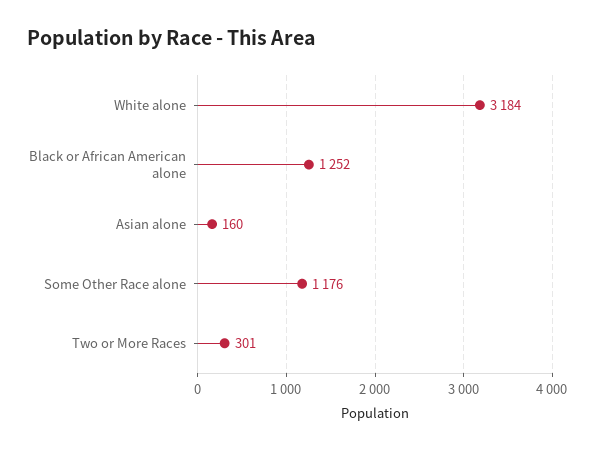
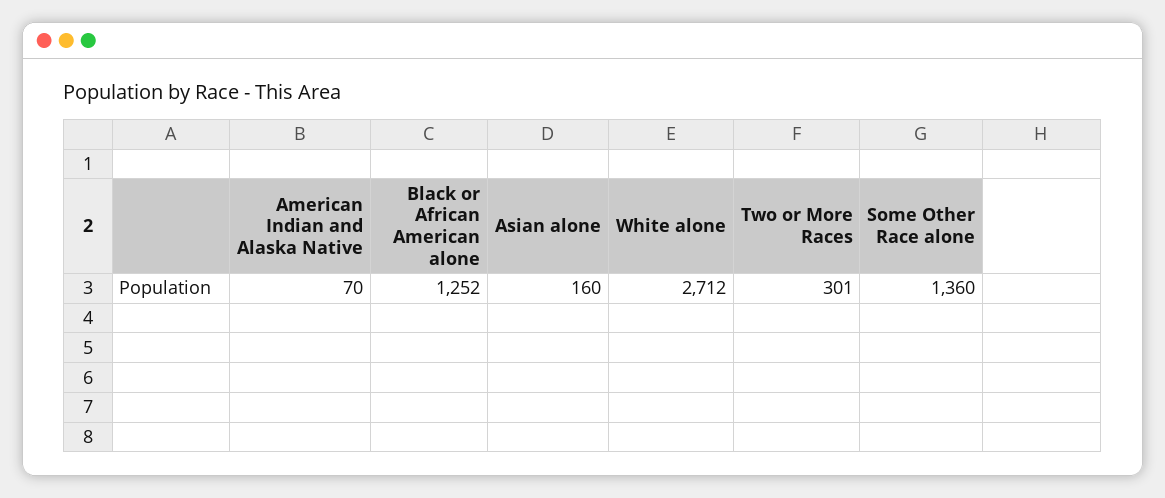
  {
-   "White alone": 3184,
+   "White alone": 2712,
    "Black or African American alone": 1252,
    "Asian alone": 160,
-   "Some Other Race alone": 1176,
+   "Some Other Race alone": 1360,
-   "Two or More Races": 301
+   "Two or More Races": 301,
+   "American Indian and Alaska Native": 70
  }

